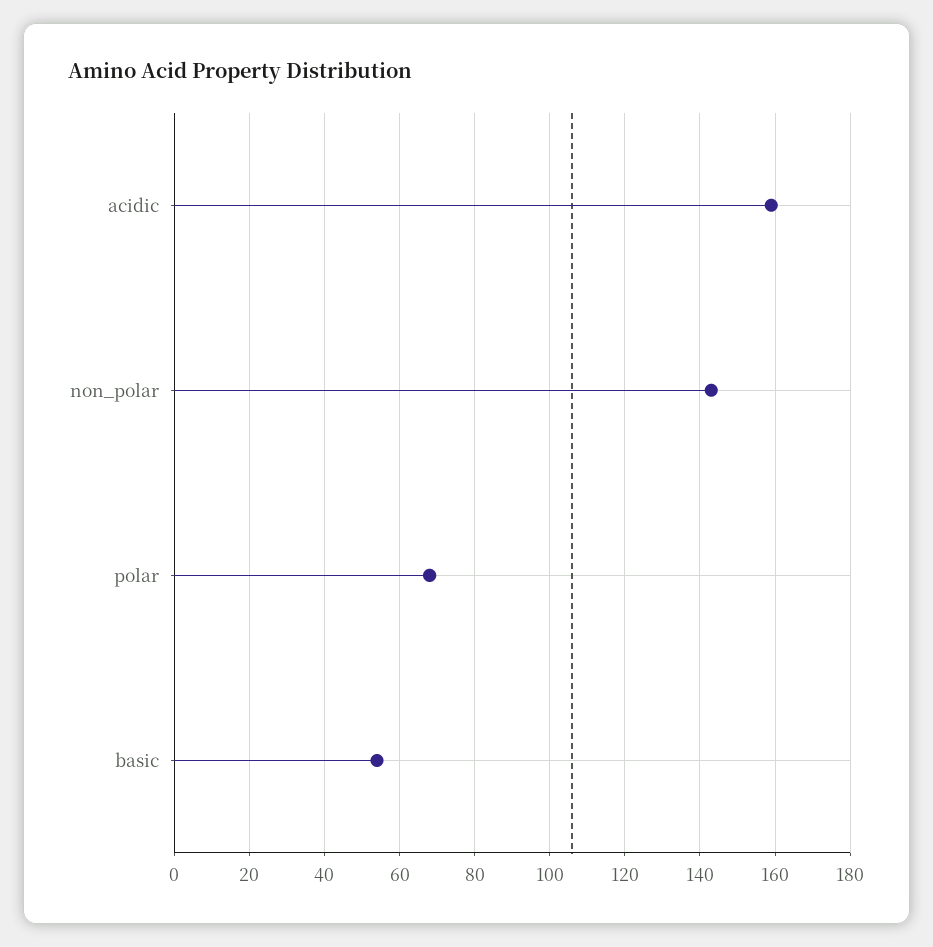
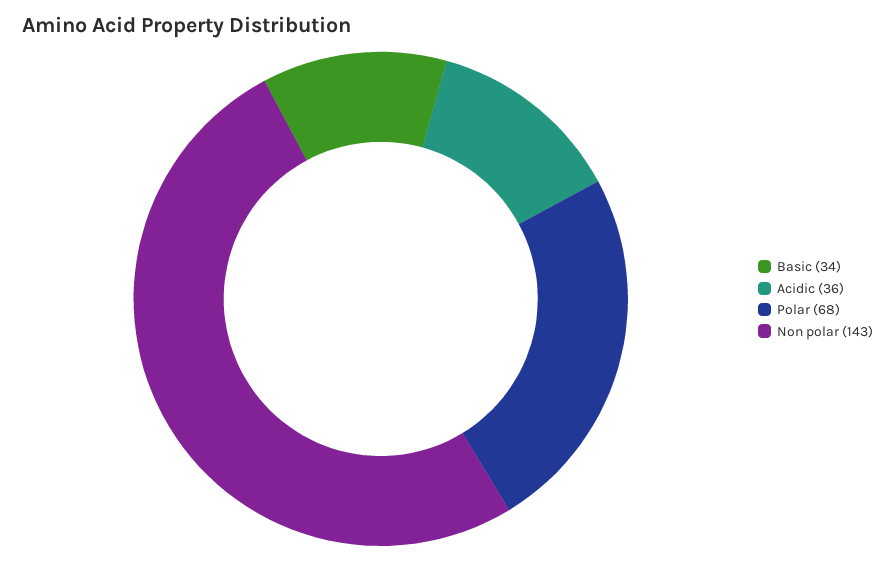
  {
-   "acidic": 160,
+   "acidic": 36,
    "non_polar": 143,
    "polar": 68,
-   "basic": 55
+   "basic": 34
  }

